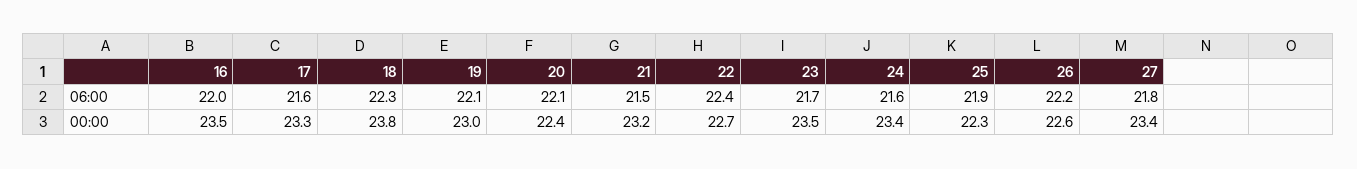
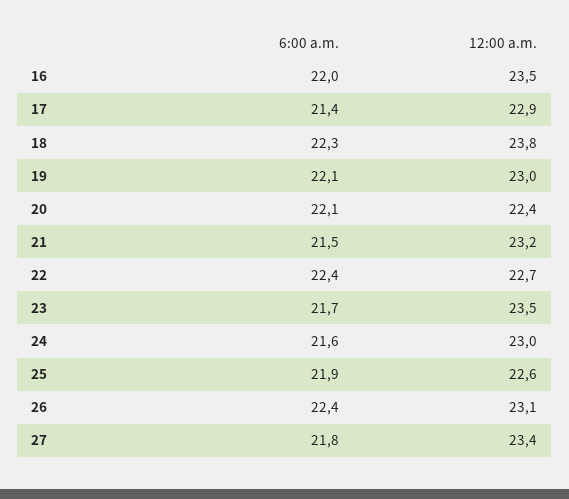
  {
    "16": {
      "06:00": 22,
      "00:00": 23.5
    },
    "17": {
-     "06:00": 21.6,
+     "06:00": 21.4,
-     "00:00": 23.3
+     "00:00": 22.9
    },
    "18": {
      "06:00": 22.3,
      "00:00": 23.8
    },
    "19": {
      "06:00": 22.1,
      "00:00": 23
    },
    "20": {
      "06:00": 22.1,
      "00:00": 22.4
    },
    "21": {
      "06:00": 21.5,
      "00:00": 23.2
    },
    "22": {
      "06:00": 22.4,
      "00:00": 22.7
    },
    "23": {
      "06:00": 21.7,
      "00:00": 23.5
    },
    "24": {
      "06:00": 21.6,
-     "00:00": 23.4
+     "00:00": 23
    },
    "25": {
      "06:00": 21.9,
-     "00:00": 22.3
+     "00:00": 22.6
    },
    "26": {
-     "06:00": 22.2,
+     "06:00": 22.4,
-     "00:00": 22.6
+     "00:00": 23.1
    },
    "27": {
      "06:00": 21.8,
      "00:00": 23.4
    }
  }

